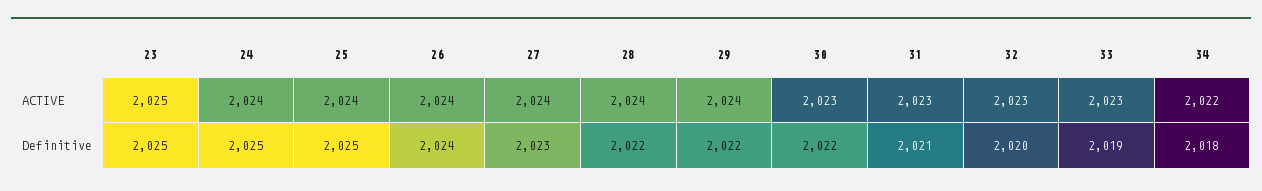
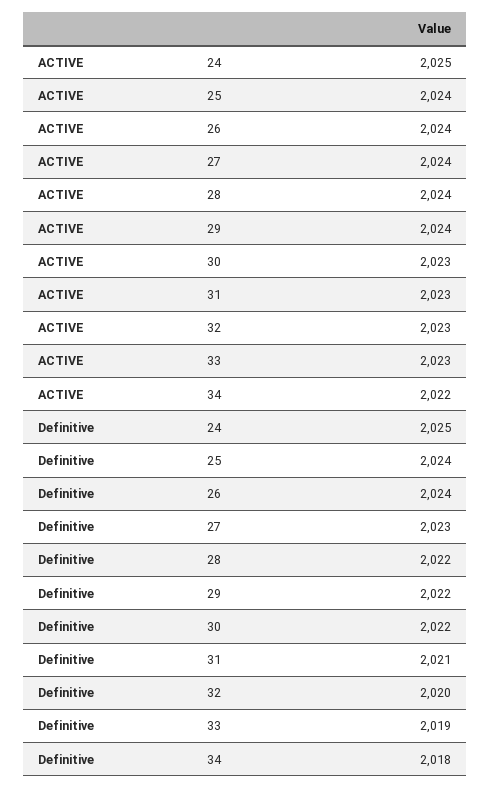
  {
-   "23": {
-     "ACTIVE": 2025,
-     "Definitive": 2025
-   },
    "24": {
-     "ACTIVE": 2024,
+     "ACTIVE": 2025,
      "Definitive": 2025
    },
    "25": {
      "ACTIVE": 2024,
-     "Definitive": 2025
+     "Definitive": 2024
    },
    "26": {
      "ACTIVE": 2024,
      "Definitive": 2024
    },
    "27": {
      "ACTIVE": 2024,
      "Definitive": 2023
    },
    "28": {
      "ACTIVE": 2024,
      "Definitive": 2022
    },
    "29": {
      "ACTIVE": 2024,
      "Definitive": 2022
    },
    "30": {
      "ACTIVE": 2023,
      "Definitive": 2022
    },
    "31": {
      "ACTIVE": 2023,
      "Definitive": 2021
    },
    "32": {
      "ACTIVE": 2023,
      "Definitive": 2020
    },
    "33": {
      "ACTIVE": 2023,
      "Definitive": 2019
    },
    "34": {
      "ACTIVE": 2022,
      "Definitive": 2018
    }
  }

